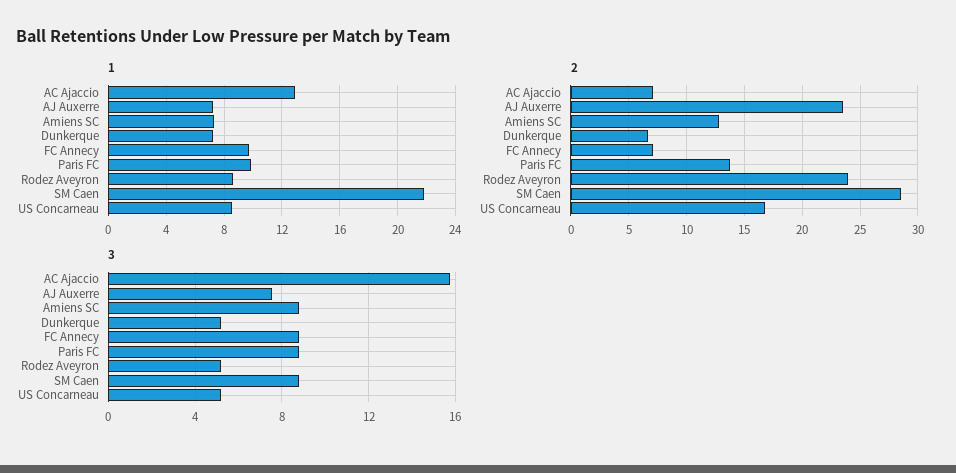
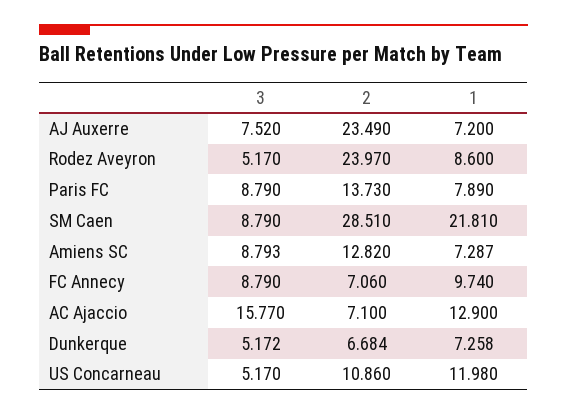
  {
    "1": {
      "AC Ajaccio": 12.9,
      "AJ Auxerre": 7.2,
      "Amiens SC": 7.287,
      "Dunkerque": 7.258,
      "FC Annecy": 9.74,
-     "Paris FC": 10,
+     "Paris FC": 7.89,
      "Rodez Aveyron": 8.6,
      "SM Caen": 21.81,
-     "US Concarneau": 8.5
+     "US Concarneau": 11.98
    },
    "2": {
      "AC Ajaccio": 7.1,
      "AJ Auxerre": 23.49,
      "Amiens SC": 12.82,
      "Dunkerque": 6.684,
      "FC Annecy": 7.06,
      "Paris FC": 13.73,
      "Rodez Aveyron": 23.97,
      "SM Caen": 28.51,
-     "US Concarneau": 17
+     "US Concarneau": 10.86
    },
    "3": {
      "AC Ajaccio": 15.77,
      "AJ Auxerre": 7.52,
      "Amiens SC": 8.793,
      "Dunkerque": 5.172,
      "FC Annecy": 8.79,
      "Paris FC": 8.79,
      "Rodez Aveyron": 5.17,
      "SM Caen": 8.79,
      "US Concarneau": 5.17
    }
  }

